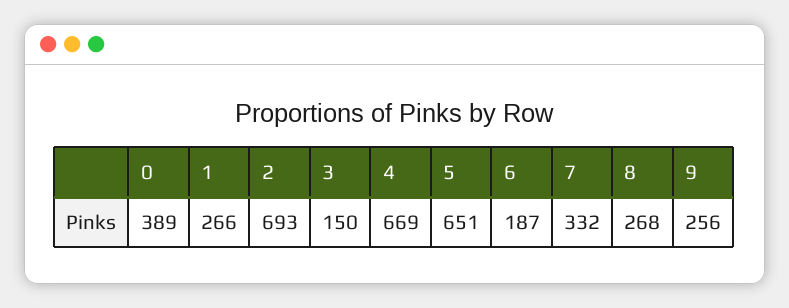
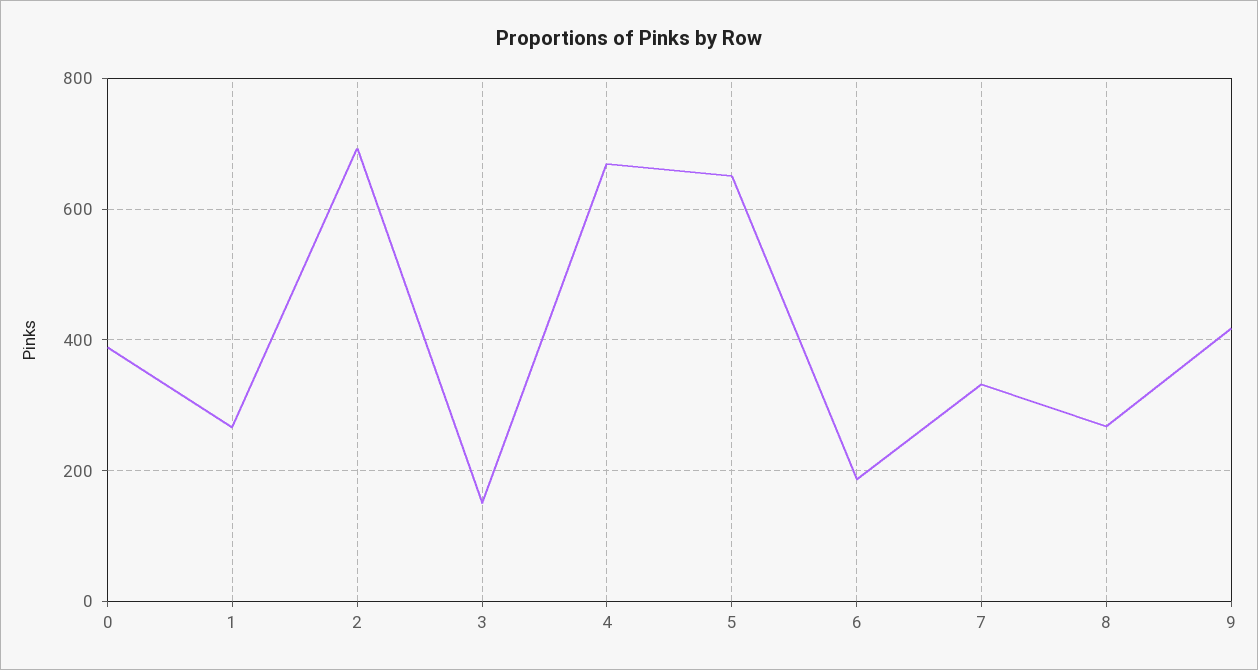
  {
    "0": 389,
    "1": 266,
    "2": 693,
    "3": 150,
    "4": 669,
    "5": 651,
    "6": 187,
    "7": 332,
    "8": 268,
-   "9": 256
+   "9": 420
  }

